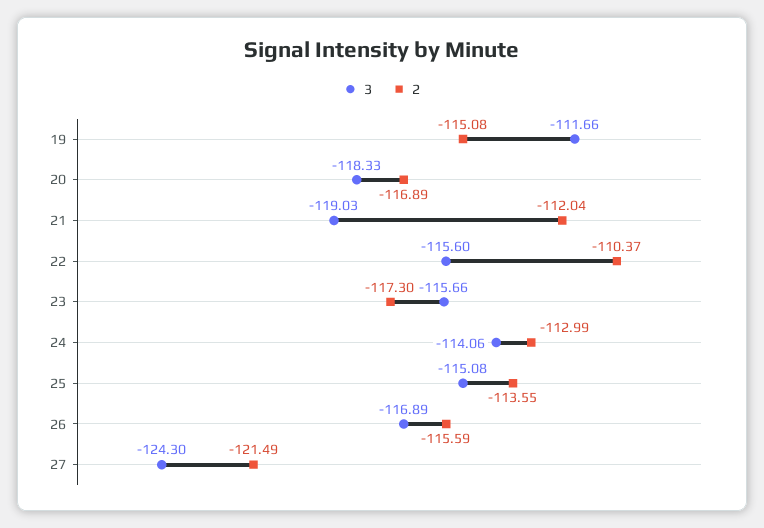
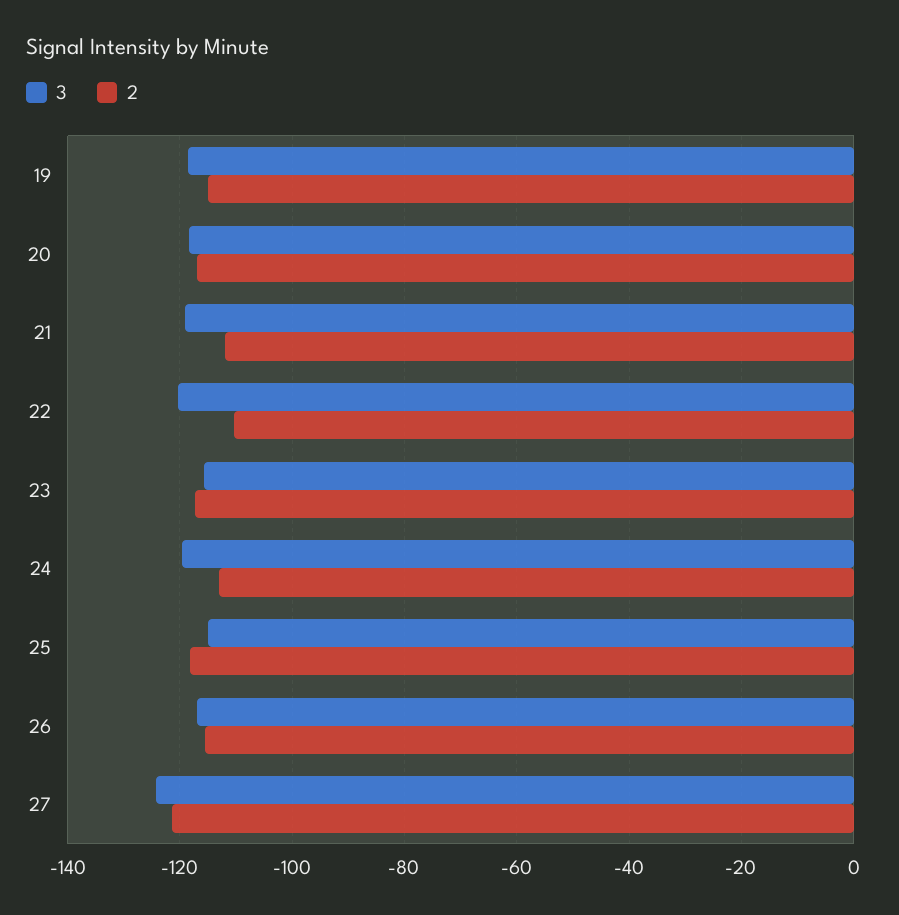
  {
    "3": {
-     "19": -111.66,
+     "19": -118,
      "20": -118.33,
      "21": -119.03,
-     "22": -115.6,
+     "22": -120,
      "23": -115.66,
-     "24": -114.06,
+     "24": -120,
      "25": -115.08,
      "26": -116.89,
      "27": -124.3
    },
    "2": {
      "19": -115.08,
      "20": -116.89,
      "21": -112.04,
      "22": -110.37,
      "23": -117.3,
      "24": -112.99,
-     "25": -113.55,
+     "25": -118,
      "26": -115.59,
      "27": -121.49
    }
  }

